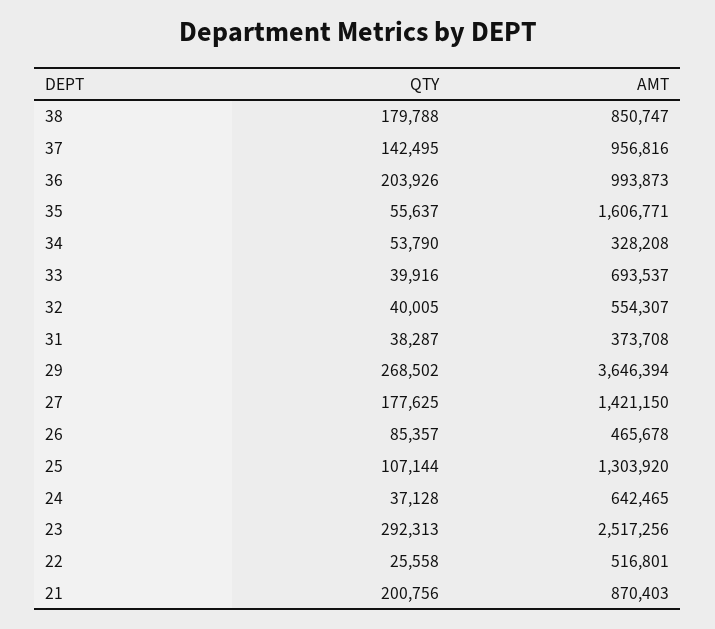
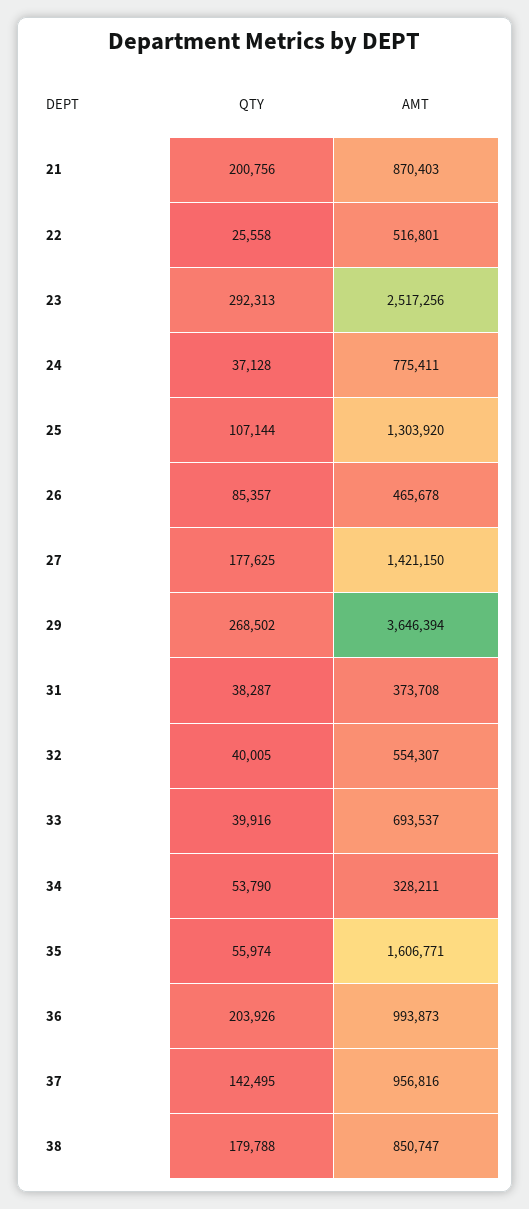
  {
    "QTY": {
      "38": 179788,
      "37": 142495,
      "36": 203926,
-     "35": 55637,
+     "35": 55974,
      "34": 53790,
      "33": 39916,
      "32": 40005,
      "31": 38287,
      "29": 268502,
      "27": 177625,
      "26": 85357,
      "25": 107144,
      "24": 37128,
      "23": 292313,
      "22": 25558,
      "21": 200756
    },
    "AMT": {
      "38": 850747,
      "37": 956816,
      "36": 993873,
      "35": 1606771,
-     "34": 328208,
+     "34": 328211,
      "33": 693537,
      "32": 554307,
      "31": 373708,
      "29": 3646394,
      "27": 1421150,
      "26": 465678,
      "25": 1303920,
-     "24": 642465,
+     "24": 775411,
      "23": 2517256,
      "22": 516801,
      "21": 870403
    }
  }

